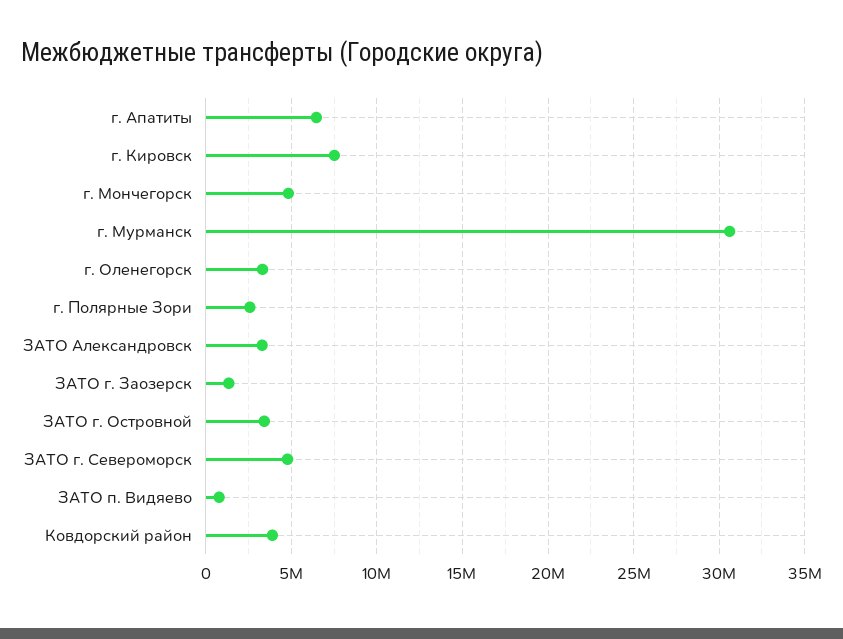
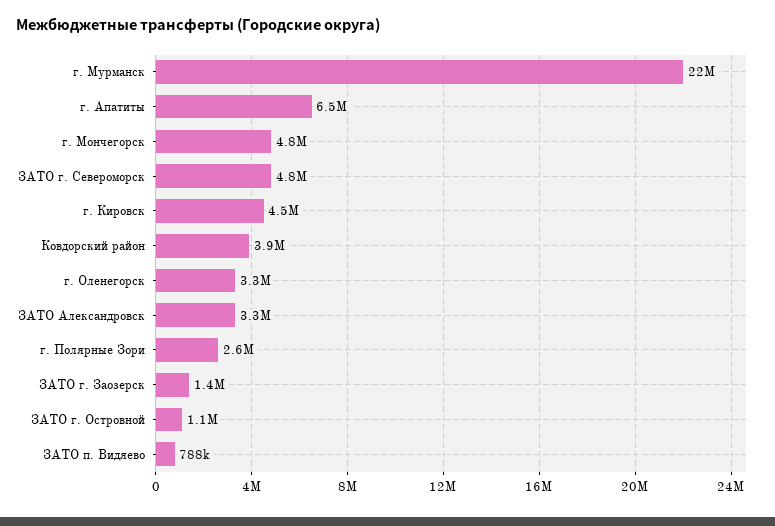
  {
    "г. Апатиты": 6500000,
-   "г. Кировск": 7500000,
+   "г. Кировск": 4500000,
    "г. Мончегорск": 4800000,
-   "г. Мурманск": 30500000,
+   "г. Мурманск": 22000000,
    "г. Оленегорск": 3300000,
    "г. Полярные Зори": 2600000,
    "ЗАТО Александровск": 3300000,
    "ЗАТО г. Заозерск": 1400000,
-   "ЗАТО г. Островной": 3500000,
+   "ЗАТО г. Островной": 1100000,
    "ЗАТО г. Североморск": 4800000,
    "ЗАТО п. Видяево": 788000,
    "Ковдорский район": 3900000
  }

